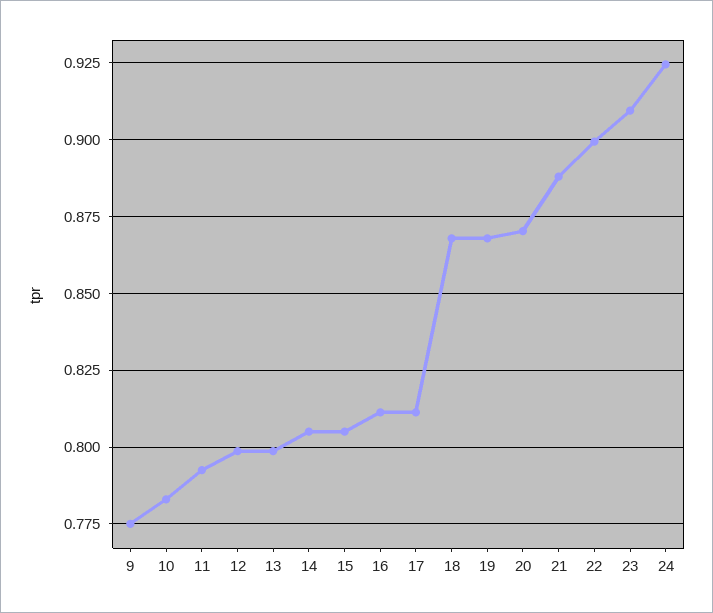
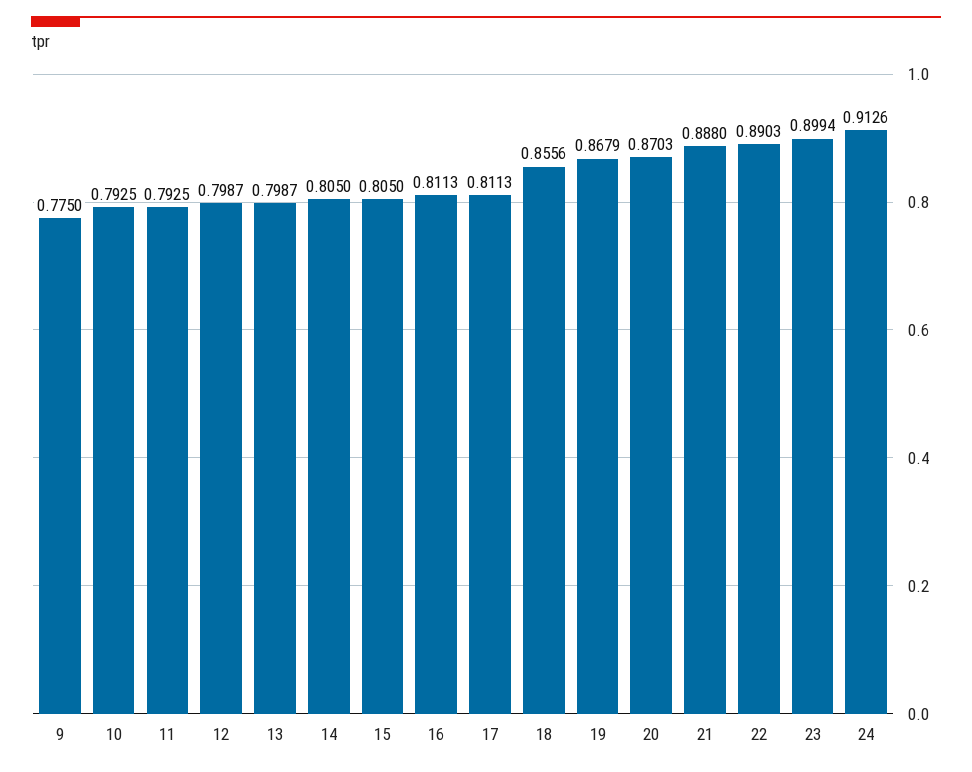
  {
    "9": 0.775,
-   "10": 0.7825,
+   "10": 0.7925,
    "11": 0.7925,
    "12": 0.7987,
    "13": 0.7987,
    "14": 0.805,
    "15": 0.805,
    "16": 0.8113,
    "17": 0.8113,
-   "18": 0.8675,
+   "18": 0.8556,
    "19": 0.8679,
    "20": 0.8703,
    "21": 0.888,
-   "22": 0.9,
+   "22": 0.8903,
-   "23": 0.91,
+   "23": 0.8994,
-   "24": 0.925
+   "24": 0.9126
  }

